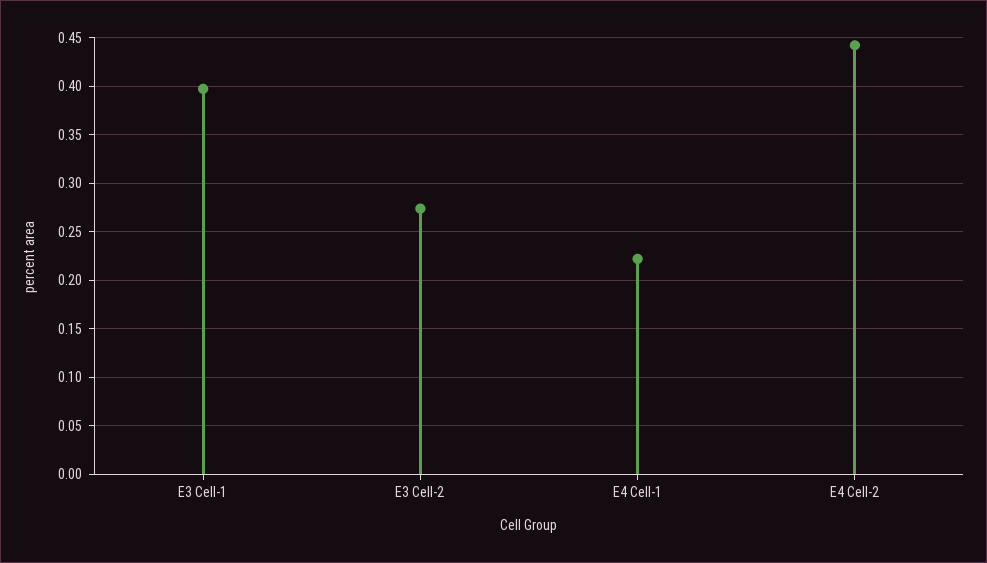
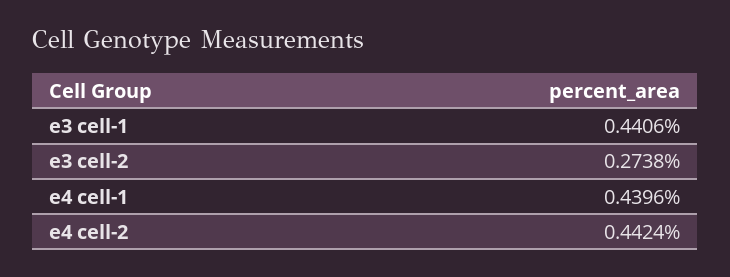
  {
-   "E3 Cell-1": 0.4,
+   "E3 Cell-1": 0.4406,
    "E3 Cell-2": 0.2738,
-   "E4 Cell-1": 0.22,
+   "E4 Cell-1": 0.4396,
    "E4 Cell-2": 0.4424
  }

